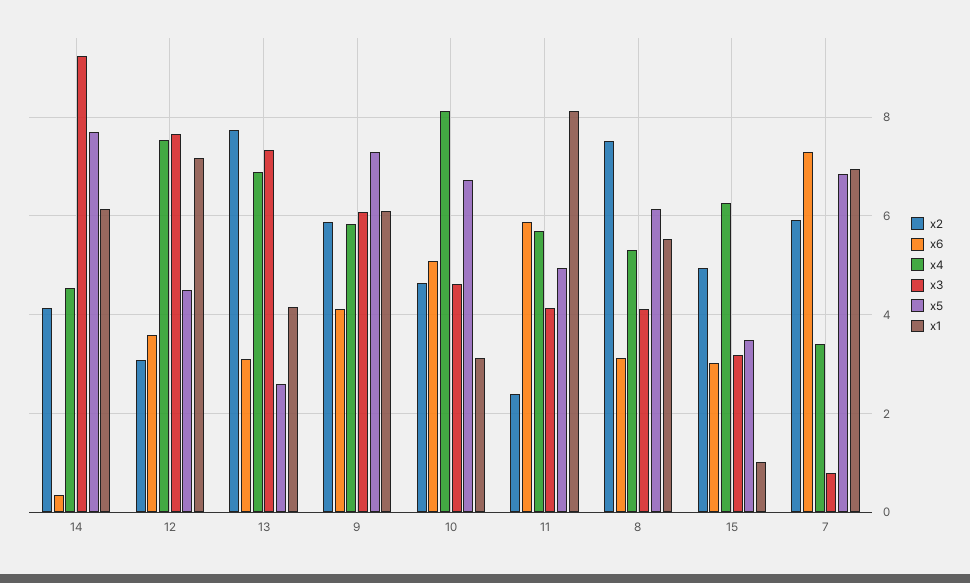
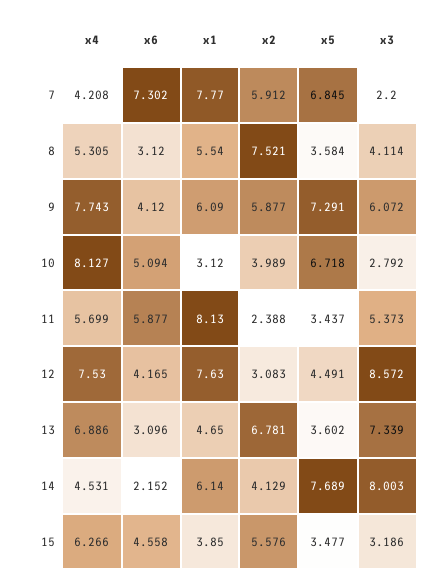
  {
    "x2": {
      "14": 4.129,
      "12": 3.083,
-     "13": 7.8,
+     "13": 6.781,
      "9": 5.877,
-     "10": 4.6,
+     "10": 3.989,
      "11": 2.388,
      "8": 7.521,
-     "15": 5,
+     "15": 5.576,
      "7": 5.912
    },
    "x6": {
-     "14": 0.4,
+     "14": 2.152,
-     "12": 3.6,
+     "12": 4.165,
      "13": 3.096,
      "9": 4.12,
      "10": 5.094,
      "11": 5.877,
      "8": 3.12,
-     "15": 3,
+     "15": 4.558,
      "7": 7.302
    },
    "x4": {
      "14": 4.531,
      "12": 7.53,
      "13": 6.886,
-     "9": 5.8,
+     "9": 7.743,
      "10": 8.127,
      "11": 5.699,
      "8": 5.305,
      "15": 6.266,
-     "7": 3.4
+     "7": 4.208
    },
    "x3": {
-     "14": 9.2,
+     "14": 8.003,
-     "12": 7.6,
+     "12": 8.572,
      "13": 7.339,
      "9": 6.072,
-     "10": 4.6,
+     "10": 2.792,
-     "11": 4.2,
+     "11": 5.373,
      "8": 4.114,
      "15": 3.186,
-     "7": 0.8
+     "7": 2.2
    },
    "x5": {
      "14": 7.689,
      "12": 4.491,
-     "13": 2.6,
+     "13": 3.602,
      "9": 7.291,
      "10": 6.718,
-     "11": 5,
+     "11": 3.437,
-     "8": 6.2,
+     "8": 3.584,
      "15": 3.477,
      "7": 6.845
    },
    "x1": {
      "14": 6.14,
-     "12": 7.2,
+     "12": 7.63,
-     "13": 4.2,
+     "13": 4.65,
      "9": 6.09,
      "10": 3.12,
      "11": 8.13,
      "8": 5.54,
-     "15": 1,
+     "15": 3.85,
-     "7": 7
+     "7": 7.77
    }
  }

